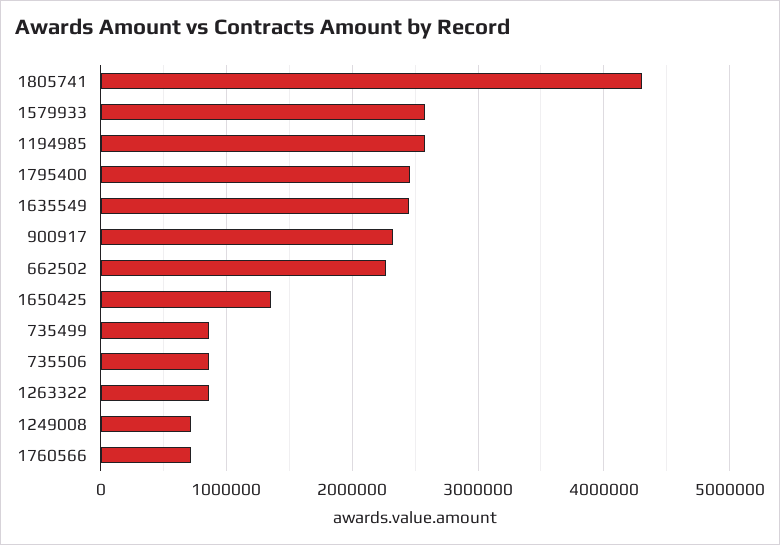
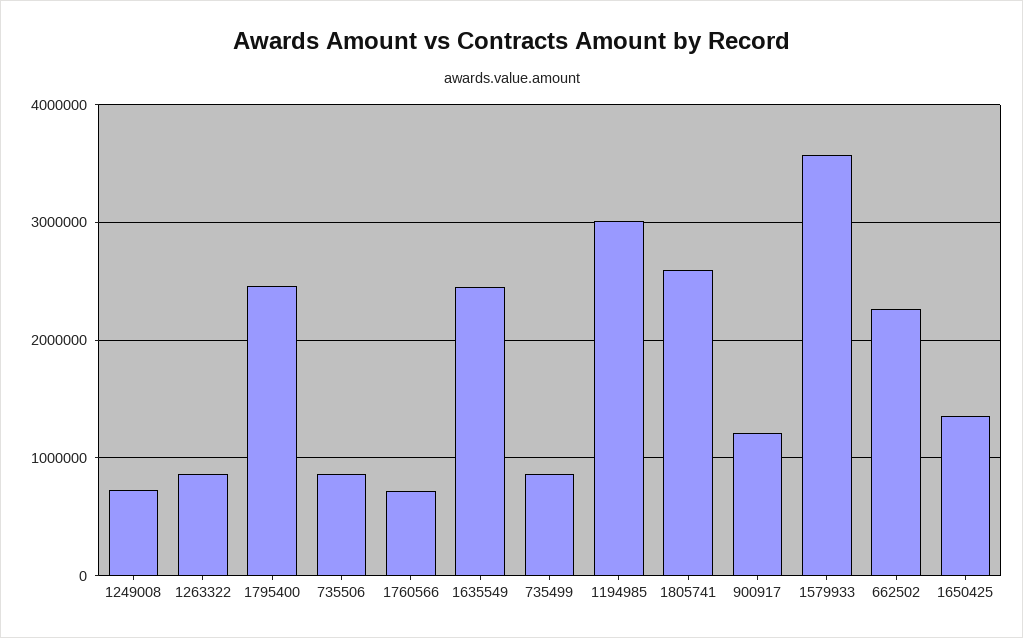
  {
-   "1805741": 4300000,
+   "1805741": 2600000,
-   "1579933": 2600000,
+   "1579933": 3600000,
-   "1194985": 2600000,
+   "1194985": 3000000,
    "1795400": 2500000,
    "1635549": 2500000,
-   "900917": 2300000,
+   "900917": 1200000,
    "662502": 2300000,
    "1650425": 1400000,
    "735499": 900000,
    "735506": 900000,
    "1263322": 900000,
    "1249008": 700000,
    "1760566": 700000
  }

